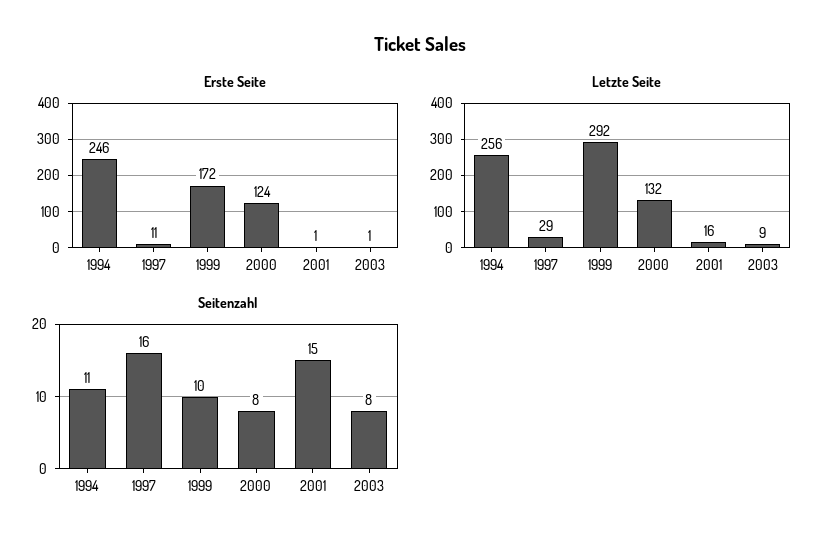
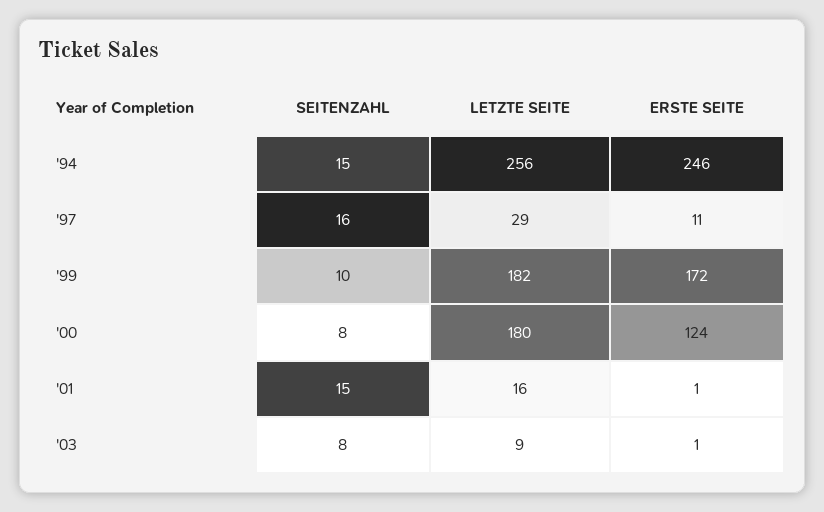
  {
    "Erste Seite": {
      "1994": 246,
      "1997": 11,
      "1999": 172,
      "2000": 124,
      "2001": 1,
      "2003": 1
    },
    "Letzte Seite": {
      "1994": 256,
      "1997": 29,
-     "1999": 292,
+     "1999": 182,
-     "2000": 132,
+     "2000": 180,
      "2001": 16,
      "2003": 9
    },
    "Seitenzahl": {
-     "1994": 11,
+     "1994": 15,
      "1997": 16,
      "1999": 10,
      "2000": 8,
      "2001": 15,
      "2003": 8
    }
  }

